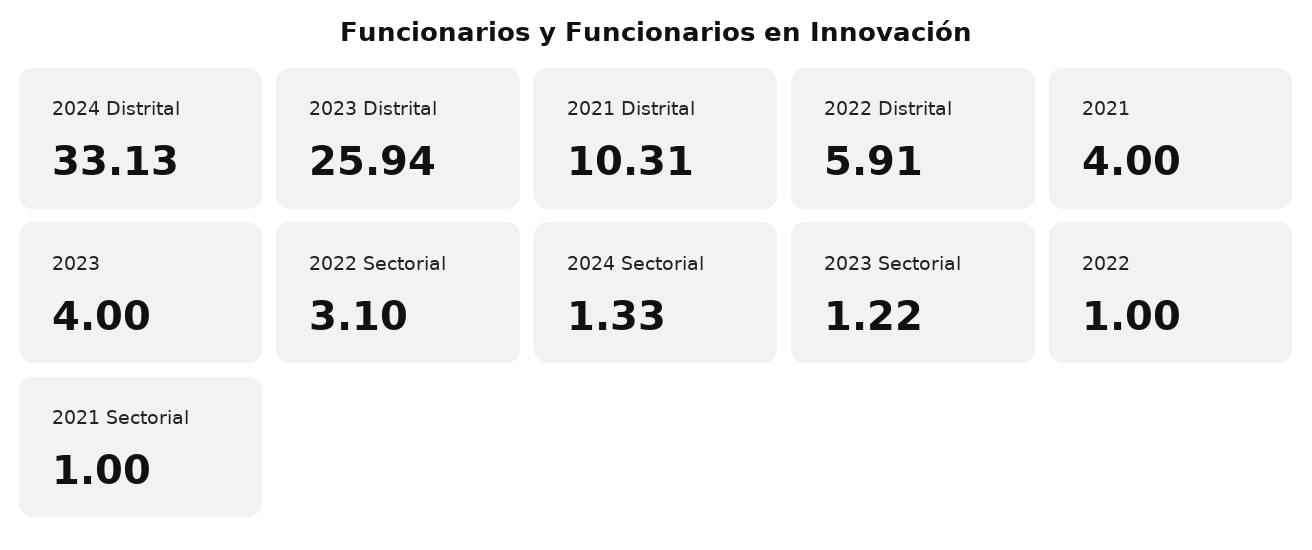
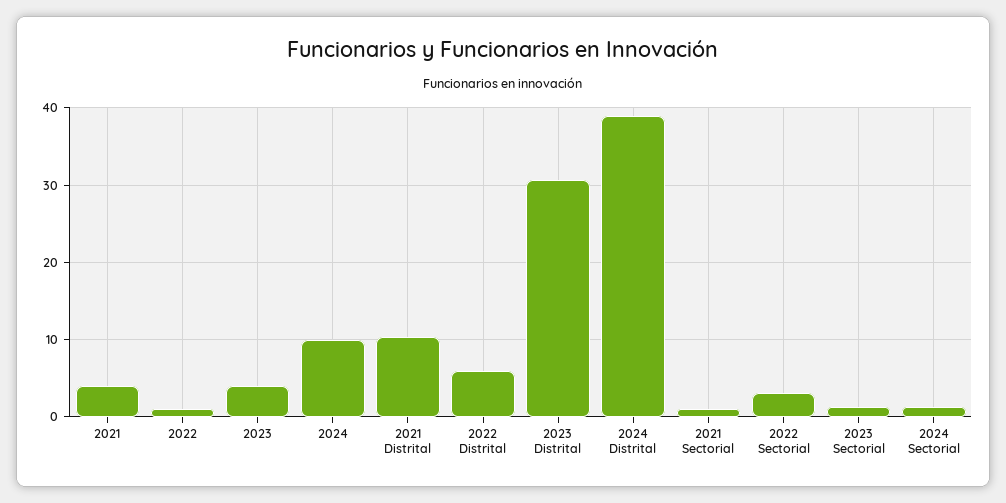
  {
-   "2024 Distrital": 33.13,
+   "2024 Distrital": 39,
-   "2023 Distrital": 25.94,
+   "2023 Distrital": 31,
    "2021 Distrital": 10.31,
    "2022 Distrital": 5.91,
    "2021": 4,
    "2023": 4,
    "2022 Sectorial": 3.1,
    "2024 Sectorial": 1.33,
    "2023 Sectorial": 1.22,
    "2022": 1,
-   "2021 Sectorial": 1
+   "2021 Sectorial": 1,
+   "2024": 10
  }

